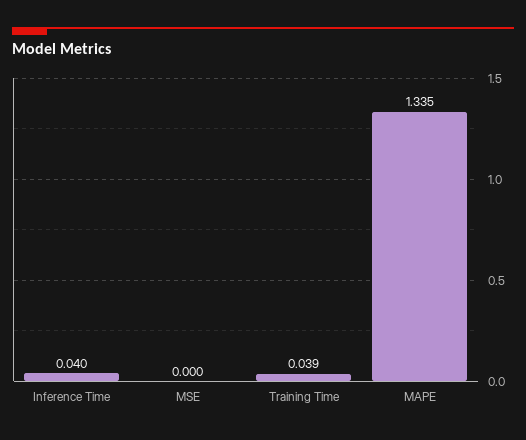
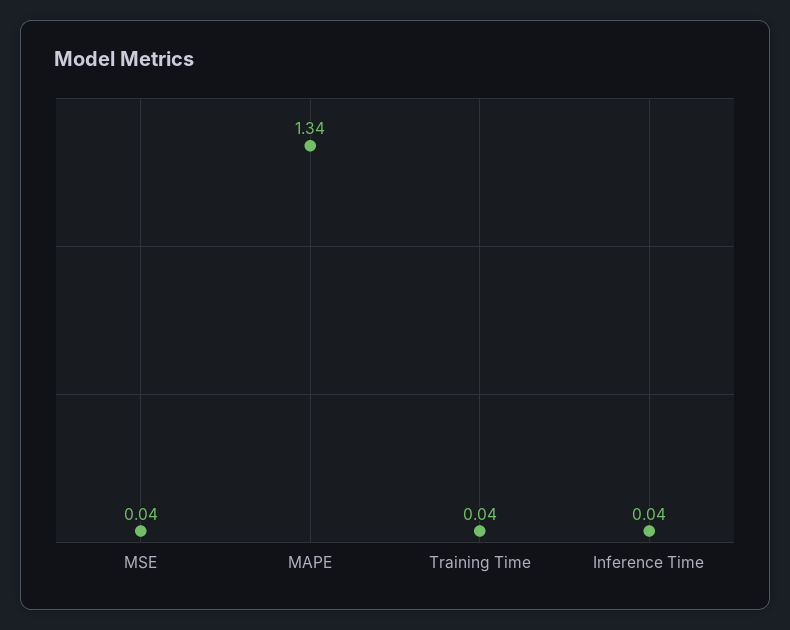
  {
    "Inference Time": 0.04,
-   "MSE": 0,
+   "MSE": 0.04,
    "Training Time": 0.039,
    "MAPE": 1.335
  }

